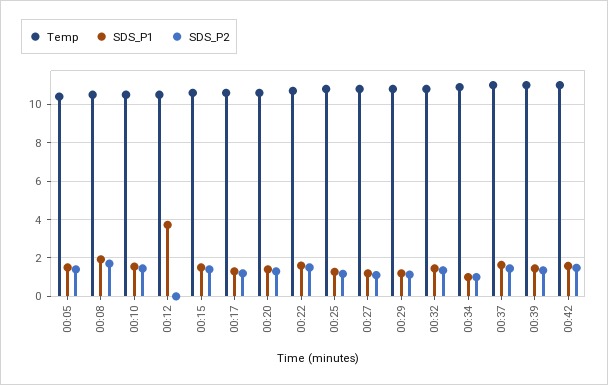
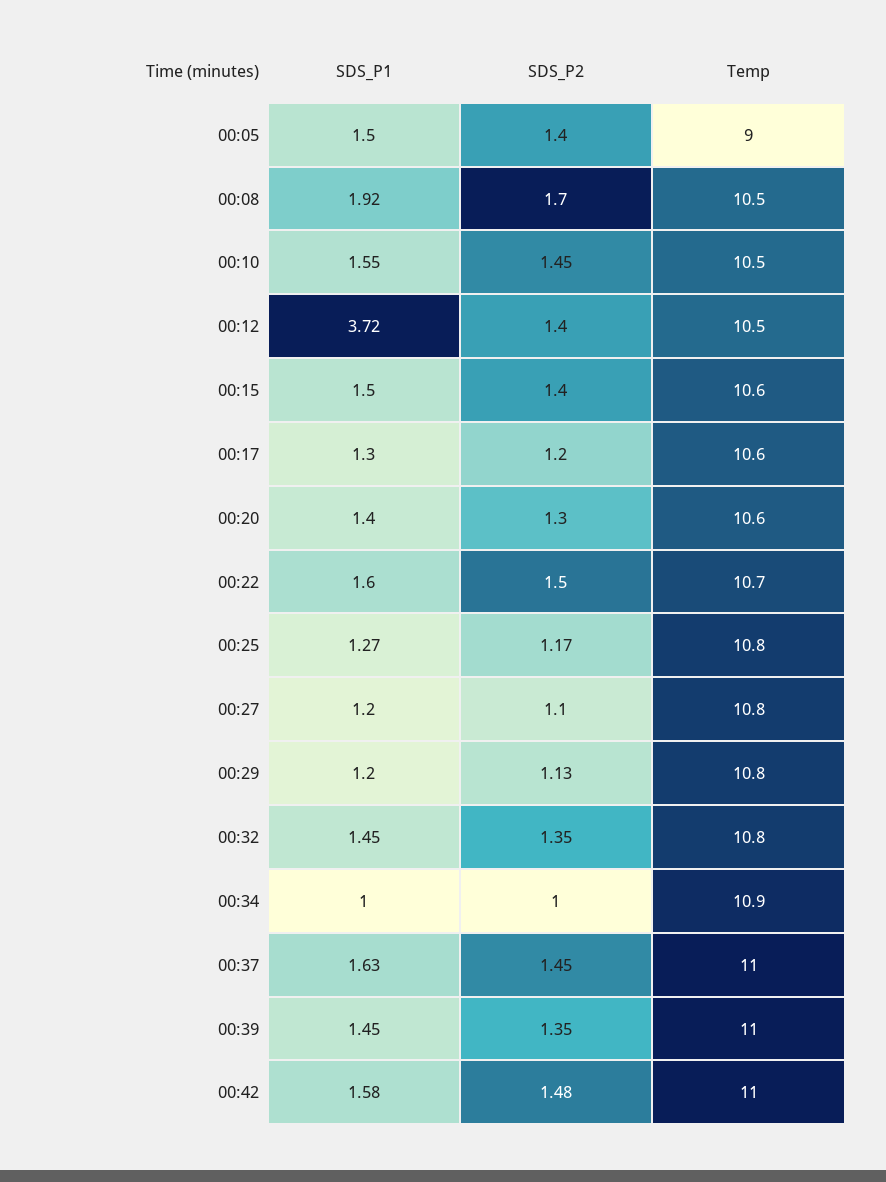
  {
    "Temp": {
-     "00:05": 10.5,
+     "00:05": 9,
      "00:08": 10.5,
      "00:10": 10.5,
      "00:12": 10.5,
      "00:15": 10.6,
      "00:17": 10.6,
      "00:20": 10.6,
      "00:22": 10.7,
      "00:25": 10.8,
      "00:27": 10.8,
      "00:29": 10.8,
      "00:32": 10.8,
      "00:34": 10.9,
      "00:37": 11,
      "00:39": 11,
      "00:42": 11
    },
    "SDS_P1": {
      "00:05": 1.5,
      "00:08": 1.92,
      "00:10": 1.55,
      "00:12": 3.72,
      "00:15": 1.5,
      "00:17": 1.3,
      "00:20": 1.4,
      "00:22": 1.6,
      "00:25": 1.27,
      "00:27": 1.2,
      "00:29": 1.2,
      "00:32": 1.45,
      "00:34": 1,
      "00:37": 1.63,
      "00:39": 1.45,
      "00:42": 1.58
    },
    "SDS_P2": {
      "00:05": 1.4,
      "00:08": 1.7,
      "00:10": 1.45,
-     "00:12": 0,
+     "00:12": 1.4,
      "00:15": 1.4,
      "00:17": 1.2,
      "00:20": 1.3,
      "00:22": 1.5,
      "00:25": 1.17,
      "00:27": 1.1,
      "00:29": 1.13,
      "00:32": 1.35,
      "00:34": 1,
      "00:37": 1.45,
      "00:39": 1.35,
      "00:42": 1.48
    }
  }

